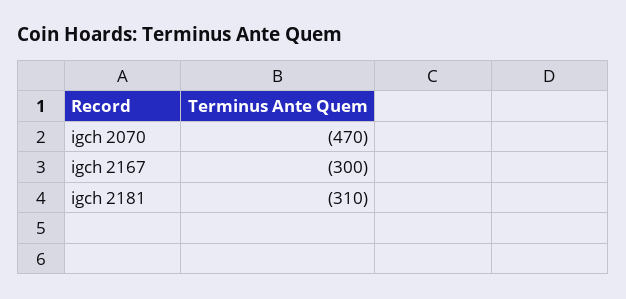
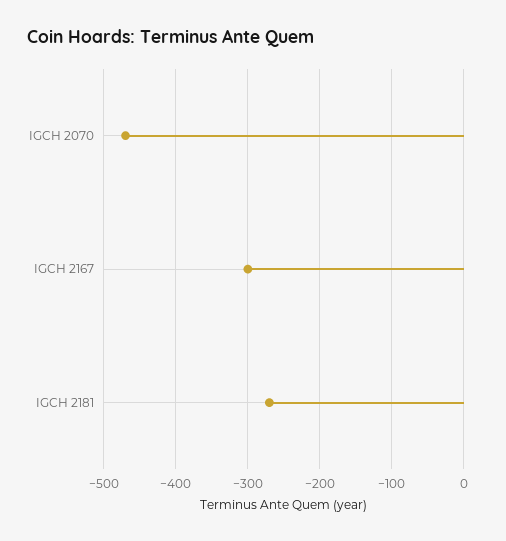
  {
    "igch 2070": -470,
    "igch 2167": -300,
-   "igch 2181": -310
+   "igch 2181": -270
  }

